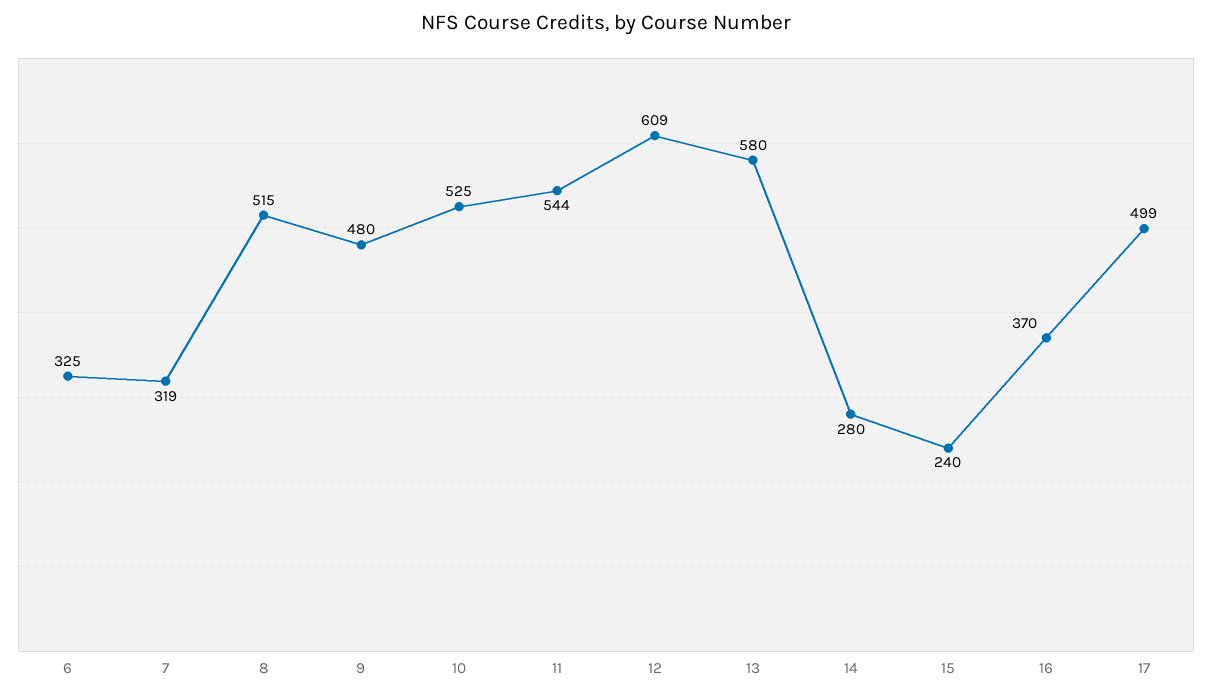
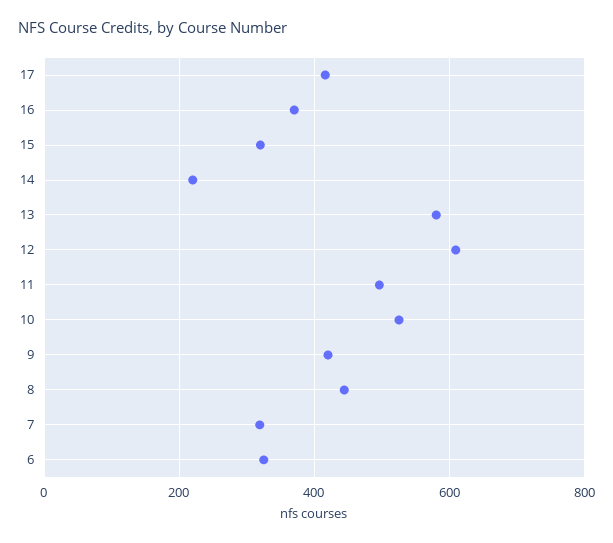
  {
    "6": 325,
    "7": 319,
-   "8": 515,
+   "8": 440,
-   "9": 480,
+   "9": 420,
    "10": 525,
-   "11": 544,
+   "11": 500,
    "12": 609,
    "13": 580,
-   "14": 280,
+   "14": 220,
-   "15": 240,
+   "15": 320,
    "16": 370,
-   "17": 499
+   "17": 420
  }

